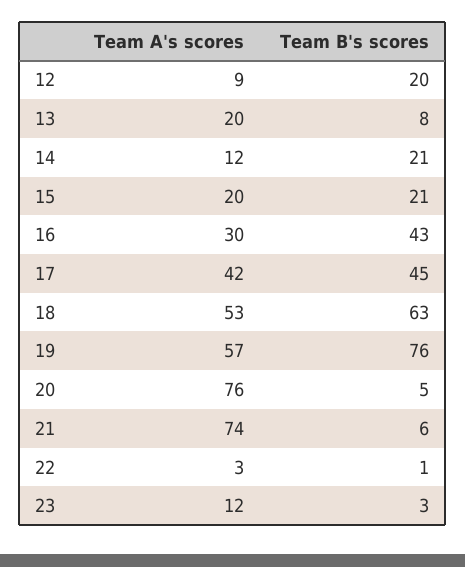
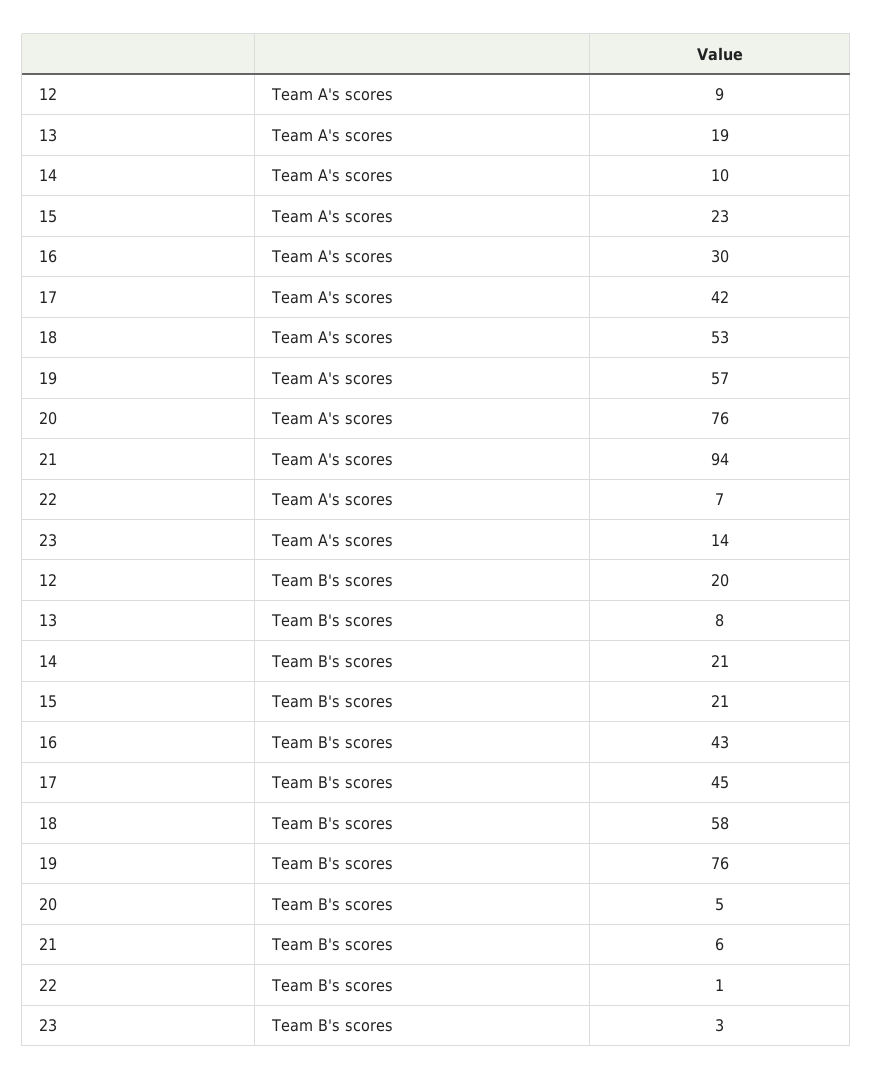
  {
    "Team A's scores": {
      "12": 9,
-     "13": 20,
+     "13": 19,
-     "14": 12,
+     "14": 10,
-     "15": 20,
+     "15": 23,
      "16": 30,
      "17": 42,
      "18": 53,
      "19": 57,
      "20": 76,
-     "21": 74,
+     "21": 94,
-     "22": 3,
+     "22": 7,
-     "23": 12
+     "23": 14
    },
    "Team B's scores": {
      "12": 20,
      "13": 8,
      "14": 21,
      "15": 21,
      "16": 43,
      "17": 45,
-     "18": 63,
+     "18": 58,
      "19": 76,
      "20": 5,
      "21": 6,
      "22": 1,
      "23": 3
    }
  }

